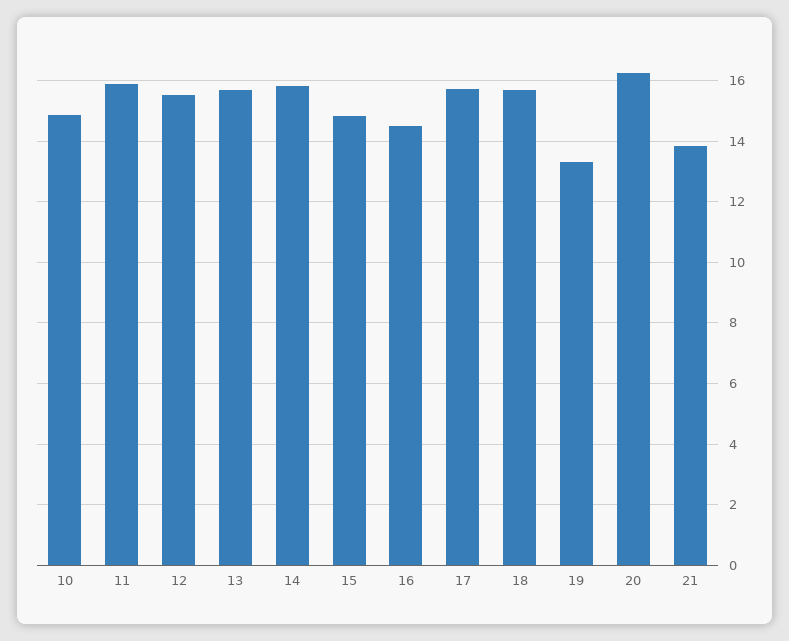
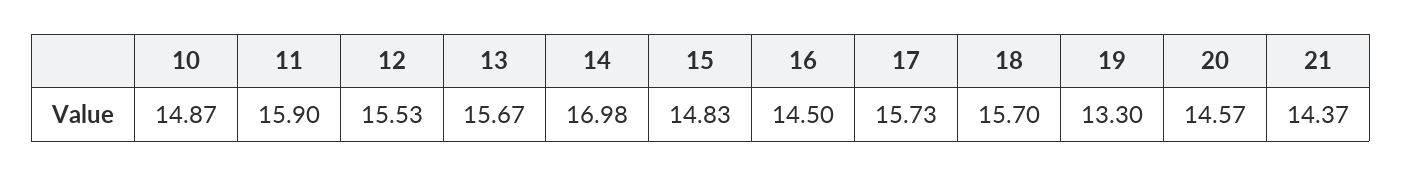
  {
    "10": 14.87,
    "11": 15.9,
    "12": 15.53,
    "13": 15.67,
-   "14": 15.8,
+   "14": 16.98,
    "15": 14.83,
    "16": 14.5,
    "17": 15.73,
    "18": 15.7,
    "19": 13.3,
-   "20": 16.2,
+   "20": 14.57,
-   "21": 13.8
+   "21": 14.37
  }

